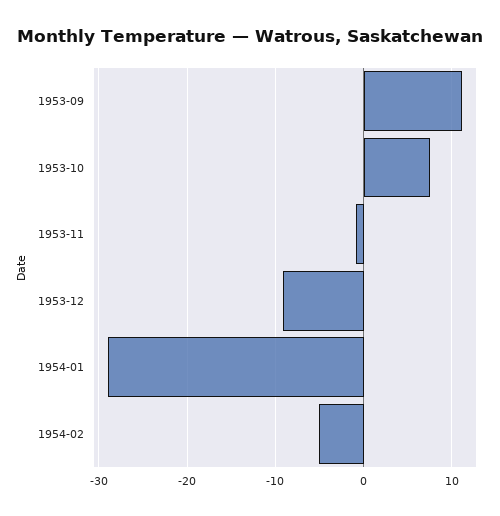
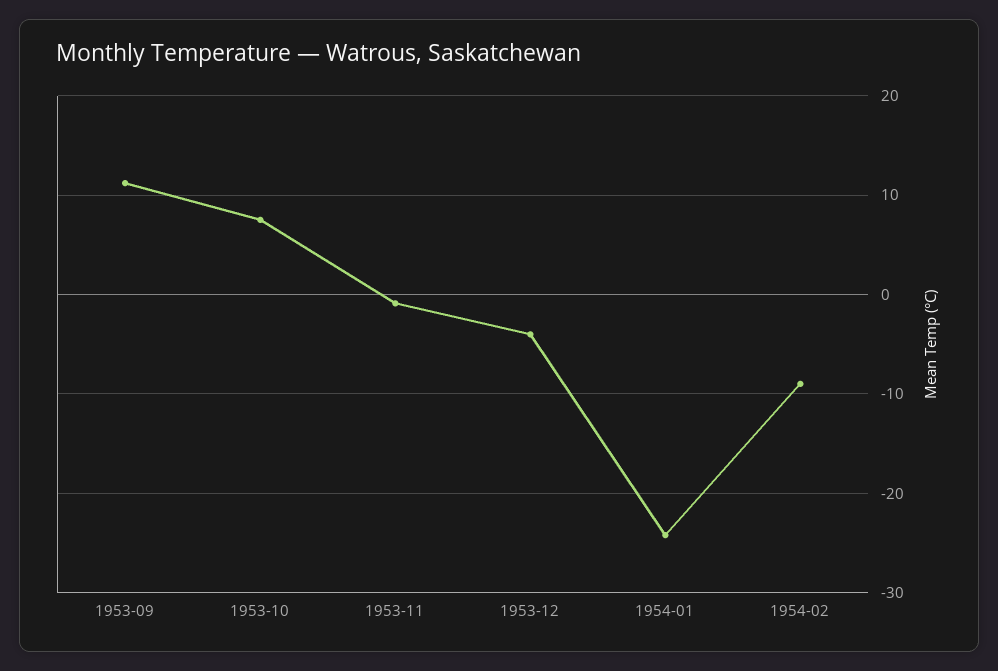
  {
    "1953-09": 11,
    "1953-10": 8,
    "1953-11": -1,
-   "1953-12": -9,
+   "1953-12": -4,
-   "1954-01": -29,
+   "1954-01": -24,
-   "1954-02": -5
+   "1954-02": -9
  }

